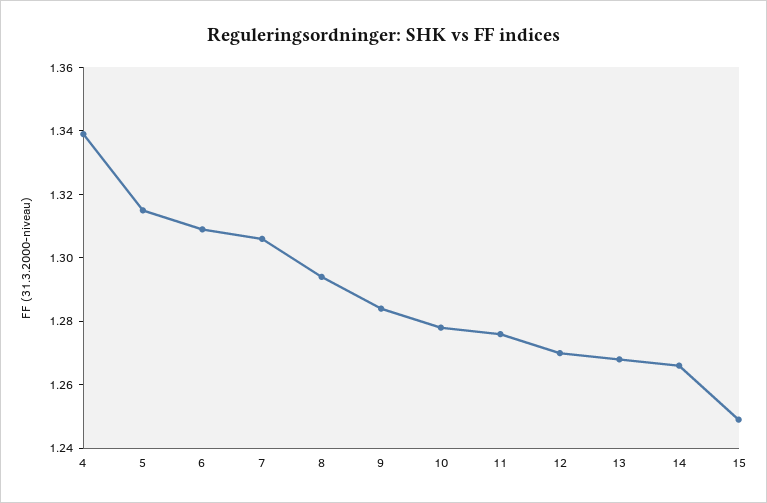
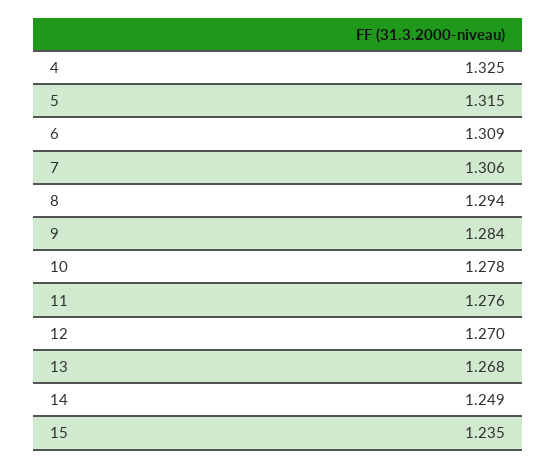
  {
-   "4": 1.34,
+   "4": 1.325,
    "5": 1.315,
    "6": 1.309,
    "7": 1.306,
    "8": 1.294,
    "9": 1.284,
    "10": 1.278,
    "11": 1.276,
    "12": 1.27,
    "13": 1.268,
-   "14": 1.265,
+   "14": 1.249,
-   "15": 1.25
+   "15": 1.235
  }

